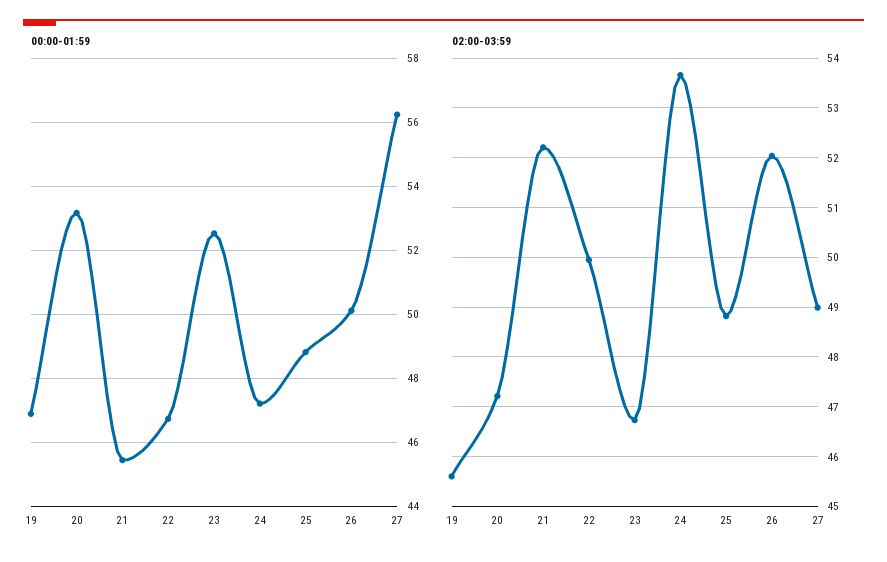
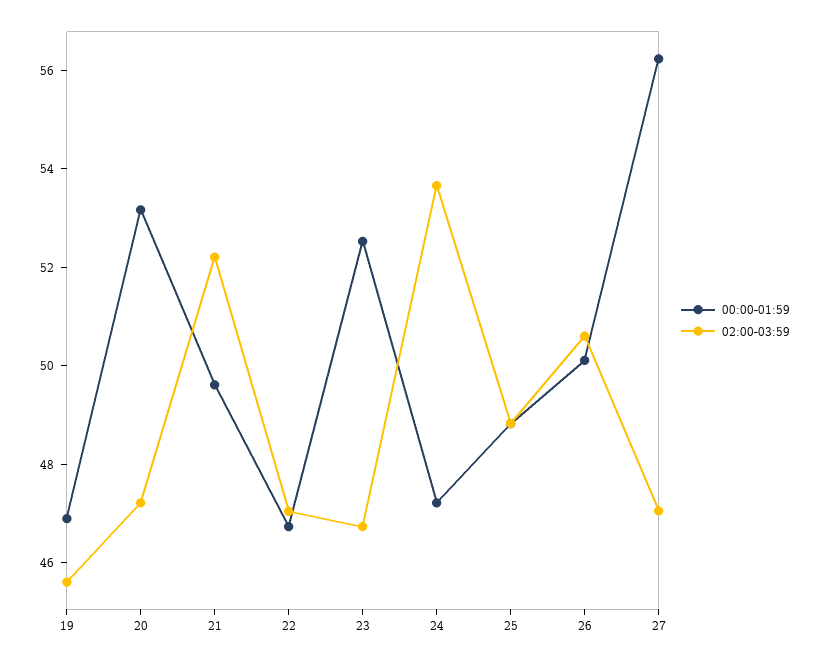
  {
    "00:00-01:59": {
      "19": 46.8,
      "20": 53.2,
-     "21": 45.4,
+     "21": 49.5,
      "22": 46.8,
      "23": 52.6,
      "24": 47.2,
      "25": 48.8,
      "26": 50.2,
      "27": 56.2
    },
    "02:00-03:59": {
      "19": 45.6,
      "20": 47.2,
      "21": 52.2,
-     "22": 50,
+     "22": 47,
      "23": 46.8,
      "24": 53.6,
      "25": 48.8,
-     "26": 52,
+     "26": 50.5,
-     "27": 49
+     "27": 47
    }
  }

